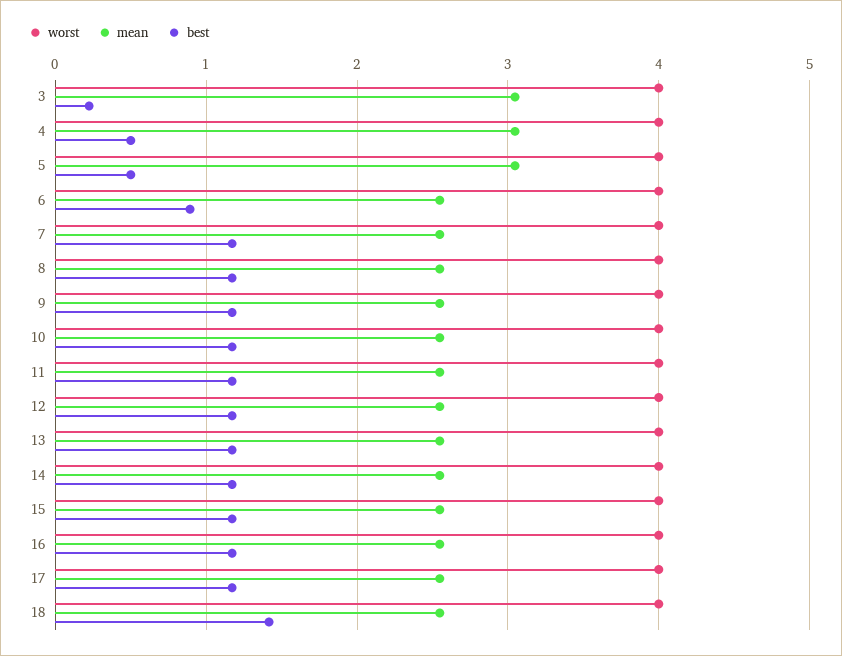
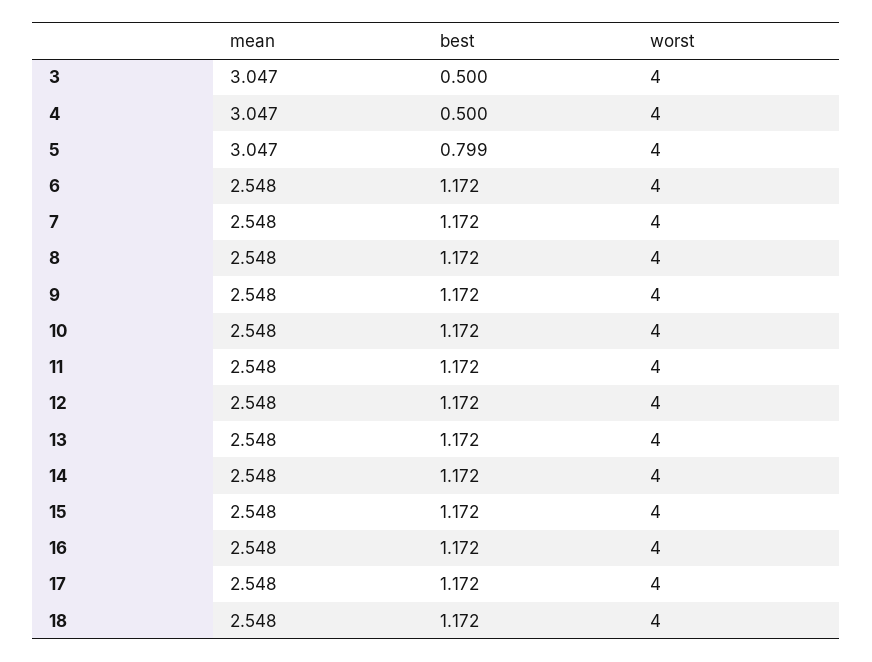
  {
    "worst": {
      "3": 4,
      "4": 4,
      "5": 4,
      "6": 4,
      "7": 4,
      "8": 4,
      "9": 4,
      "10": 4,
      "11": 4,
      "12": 4,
      "13": 4,
      "14": 4,
      "15": 4,
      "16": 4,
      "17": 4,
      "18": 4
    },
    "mean": {
      "3": 3.047,
      "4": 3.047,
      "5": 3.047,
      "6": 2.548,
      "7": 2.548,
      "8": 2.548,
      "9": 2.548,
      "10": 2.548,
      "11": 2.548,
      "12": 2.548,
      "13": 2.548,
      "14": 2.548,
      "15": 2.548,
      "16": 2.548,
      "17": 2.548,
      "18": 2.548
    },
    "best": {
-     "3": 0.2,
+     "3": 0.5,
      "4": 0.5,
-     "5": 0.5,
+     "5": 0.799,
-     "6": 0.9,
+     "6": 1.172,
      "7": 1.172,
      "8": 1.172,
      "9": 1.172,
      "10": 1.172,
      "11": 1.172,
      "12": 1.172,
      "13": 1.172,
      "14": 1.172,
      "15": 1.172,
      "16": 1.172,
      "17": 1.172,
-     "18": 1.4
+     "18": 1.172
    }
  }

